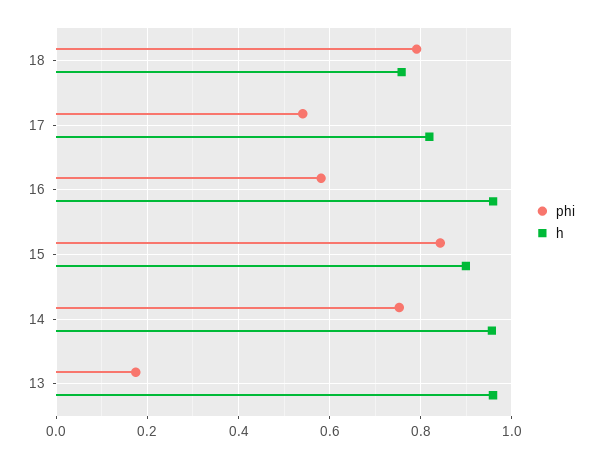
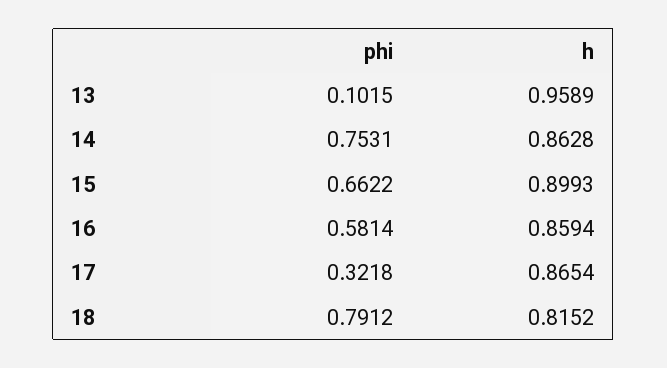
  {
    "phi": {
      "18": 0.7912,
-     "17": 0.54,
+     "17": 0.3218,
      "16": 0.5814,
-     "15": 0.84,
+     "15": 0.6622,
      "14": 0.7531,
-     "13": 0.18
+     "13": 0.1015
    },
    "h": {
-     "18": 0.76,
+     "18": 0.8152,
-     "17": 0.82,
+     "17": 0.8654,
-     "16": 0.96,
+     "16": 0.8594,
      "15": 0.8993,
-     "14": 0.96,
+     "14": 0.8628,
      "13": 0.9589
    }
  }

